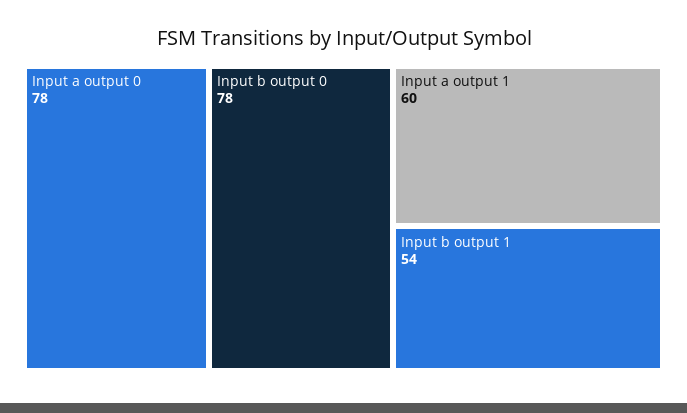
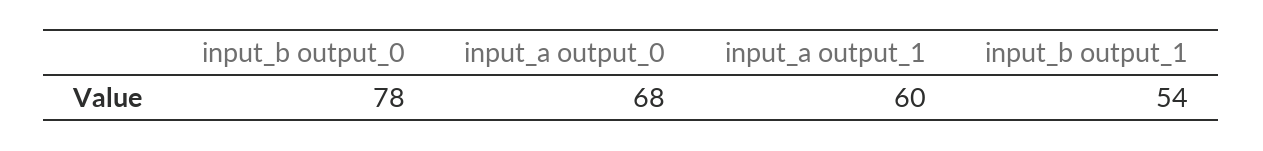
  {
-   "Input a output 0": 78,
+   "Input a output 0": 68,
    "Input b output 0": 78,
    "Input a output 1": 60,
    "Input b output 1": 54
  }

